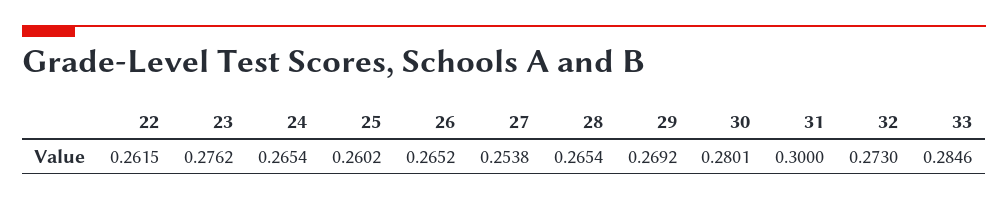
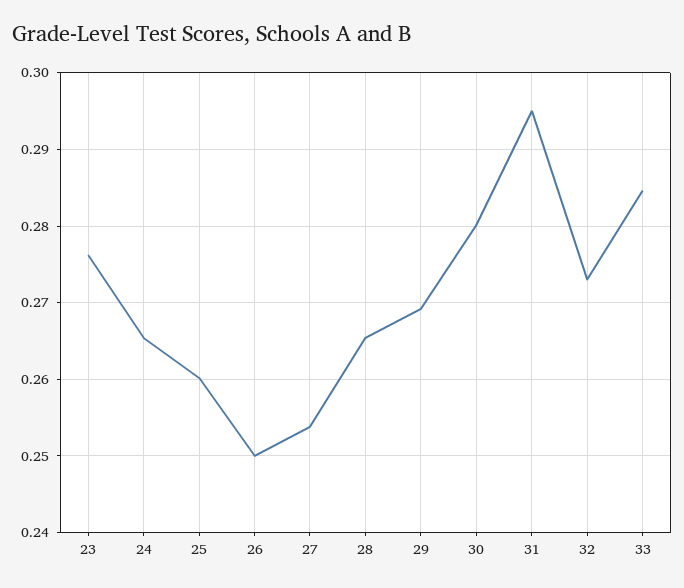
  {
-   "22": 0.2615,
    "23": 0.2762,
    "24": 0.2654,
    "25": 0.2602,
-   "26": 0.2652,
+   "26": 0.25,
    "27": 0.2538,
    "28": 0.2654,
    "29": 0.2692,
    "30": 0.2801,
-   "31": 0.3,
+   "31": 0.295,
    "32": 0.273,
    "33": 0.2846
  }

